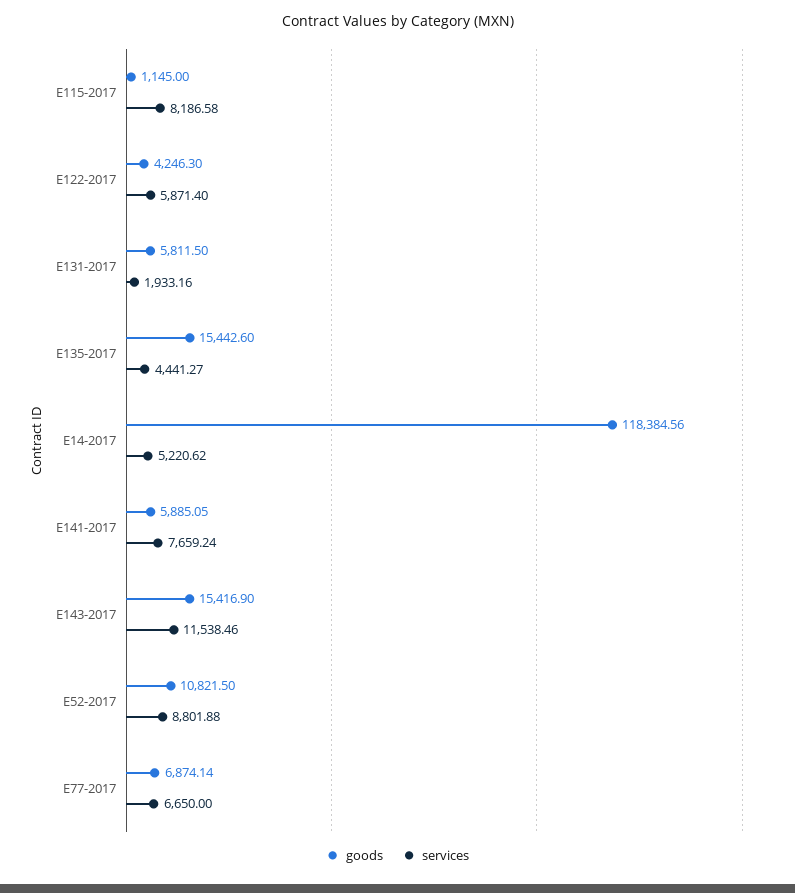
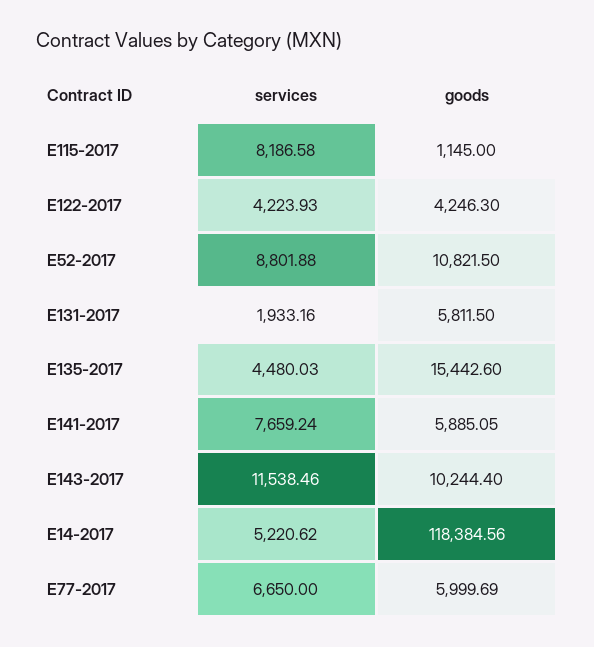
  {
    "goods": {
      "E115-2017": 1145,
      "E122-2017": 4246.3,
      "E131-2017": 5811.5,
      "E135-2017": 15442.6,
      "E14-2017": 118384.56,
      "E141-2017": 5885.05,
-     "E143-2017": 15416.9,
+     "E143-2017": 10244.4,
      "E52-2017": 10821.5,
-     "E77-2017": 6874.14
+     "E77-2017": 5999.69
    },
    "services": {
      "E115-2017": 8186.58,
-     "E122-2017": 5871.4,
+     "E122-2017": 4223.93,
      "E131-2017": 1933.16,
-     "E135-2017": 4441.27,
+     "E135-2017": 4480.03,
      "E14-2017": 5220.62,
      "E141-2017": 7659.24,
      "E143-2017": 11538.46,
      "E52-2017": 8801.88,
      "E77-2017": 6650
    }
  }

